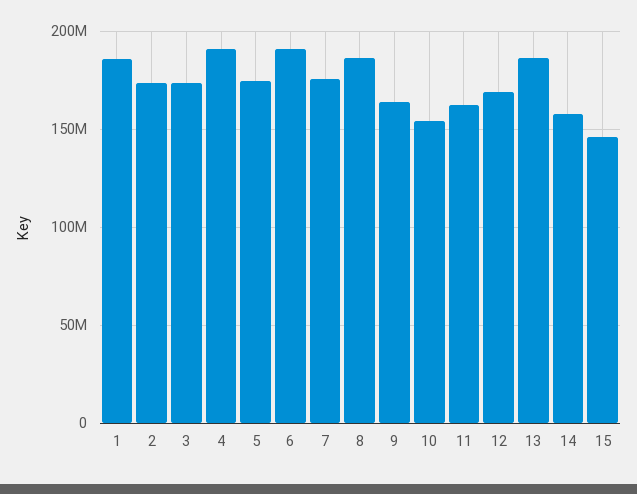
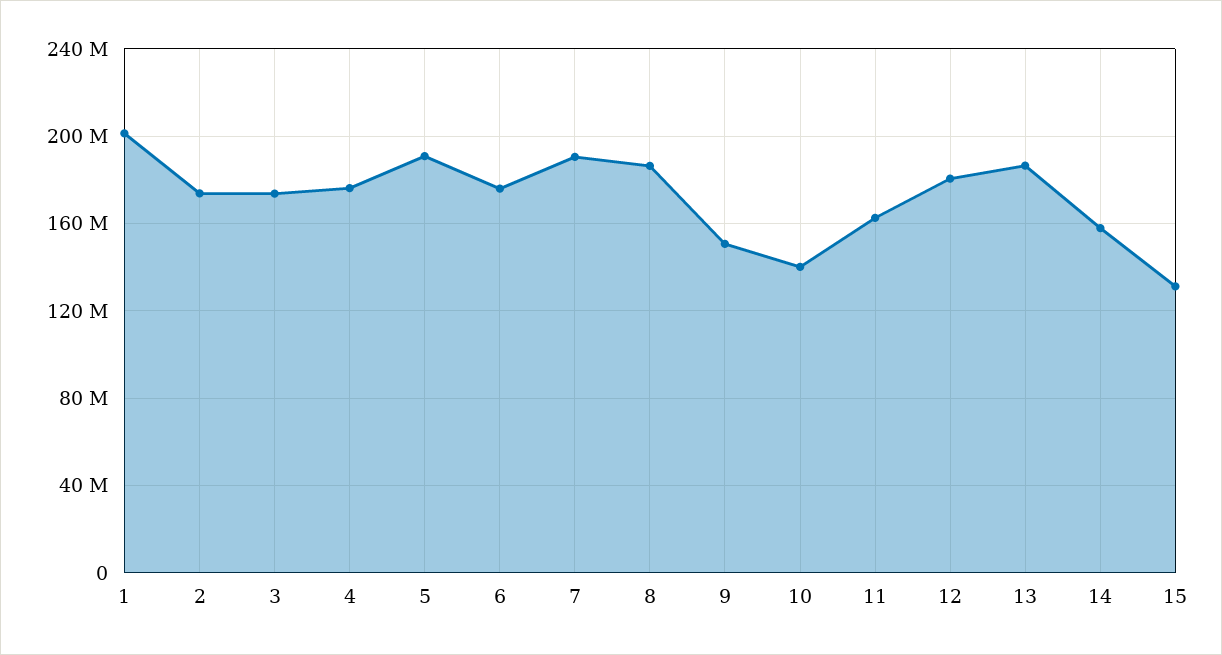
  {
-   "1": 185000000,
+   "1": 200000000,
    "2": 175000000,
    "3": 175000000,
-   "4": 190000000,
+   "4": 175000000,
-   "5": 175000000,
+   "5": 190000000,
-   "6": 190000000,
+   "6": 175000000,
-   "7": 175000000,
+   "7": 190000000,
    "8": 185000000,
-   "9": 165000000,
+   "9": 150000000,
-   "10": 155000000,
+   "10": 140000000,
    "11": 160000000,
-   "12": 170000000,
+   "12": 180000000,
    "13": 185000000,
    "14": 160000000,
-   "15": 145000000
+   "15": 130000000
  }

